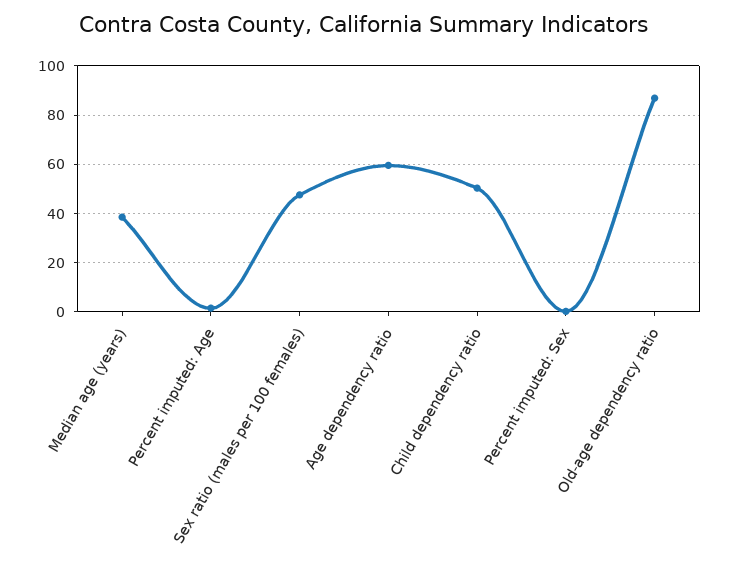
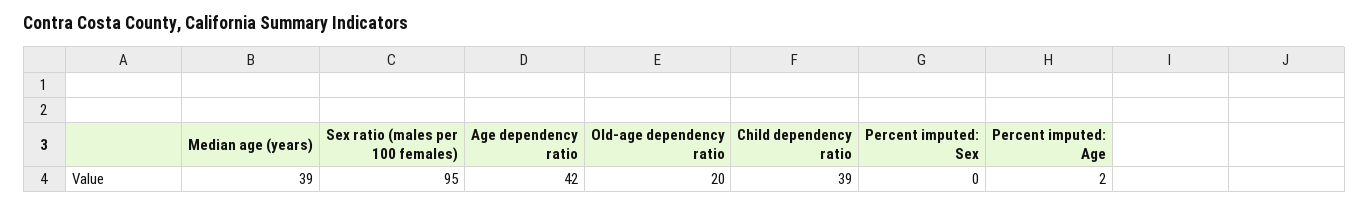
  {
    "Median age (years)": 39,
    "Percent imputed: Age": 2,
-   "Sex ratio (males per 100 females)": 47.5,
+   "Sex ratio (males per 100 females)": 95,
-   "Age dependency ratio": 60,
+   "Age dependency ratio": 42,
-   "Child dependency ratio": 50,
+   "Child dependency ratio": 39,
    "Percent imputed: Sex": 0,
-   "Old-age dependency ratio": 87.5
+   "Old-age dependency ratio": 20
  }

